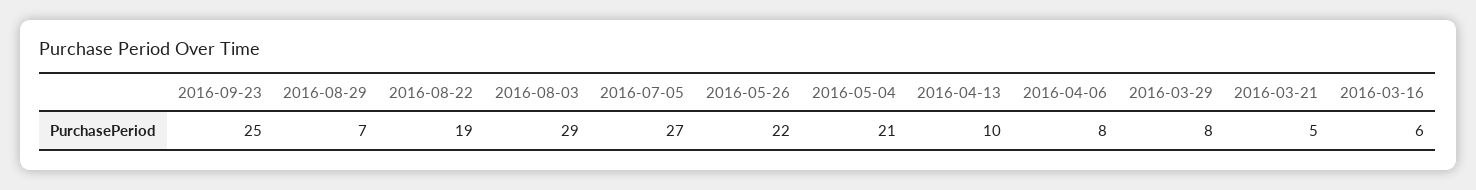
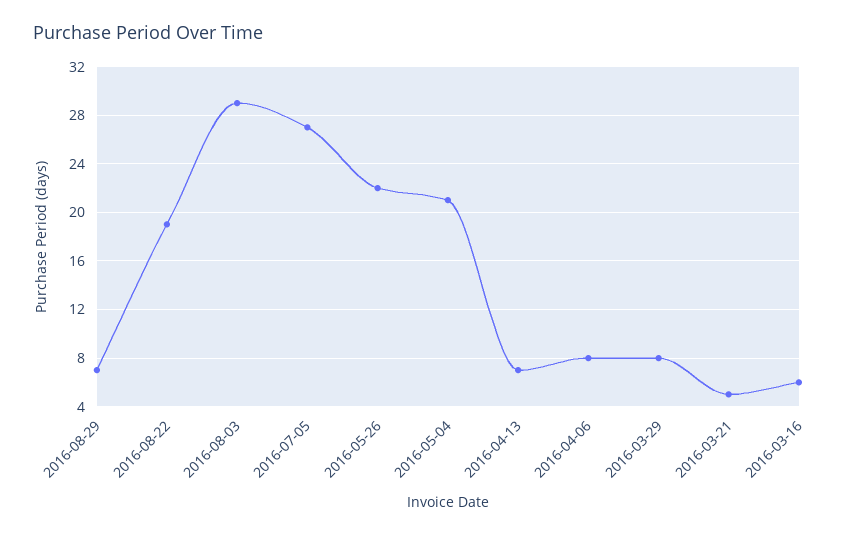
  {
-   "2016-09-23": 25,
    "2016-08-29": 7,
    "2016-08-22": 19,
    "2016-08-03": 29,
    "2016-07-05": 27,
    "2016-05-26": 22,
    "2016-05-04": 21,
-   "2016-04-13": 10,
+   "2016-04-13": 7,
    "2016-04-06": 8,
    "2016-03-29": 8,
    "2016-03-21": 5,
    "2016-03-16": 6
  }

